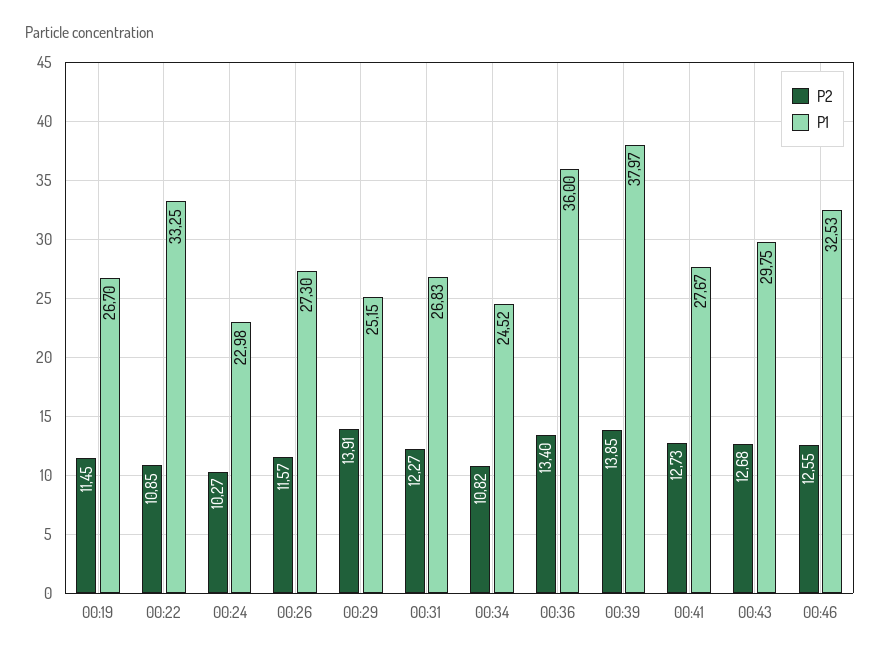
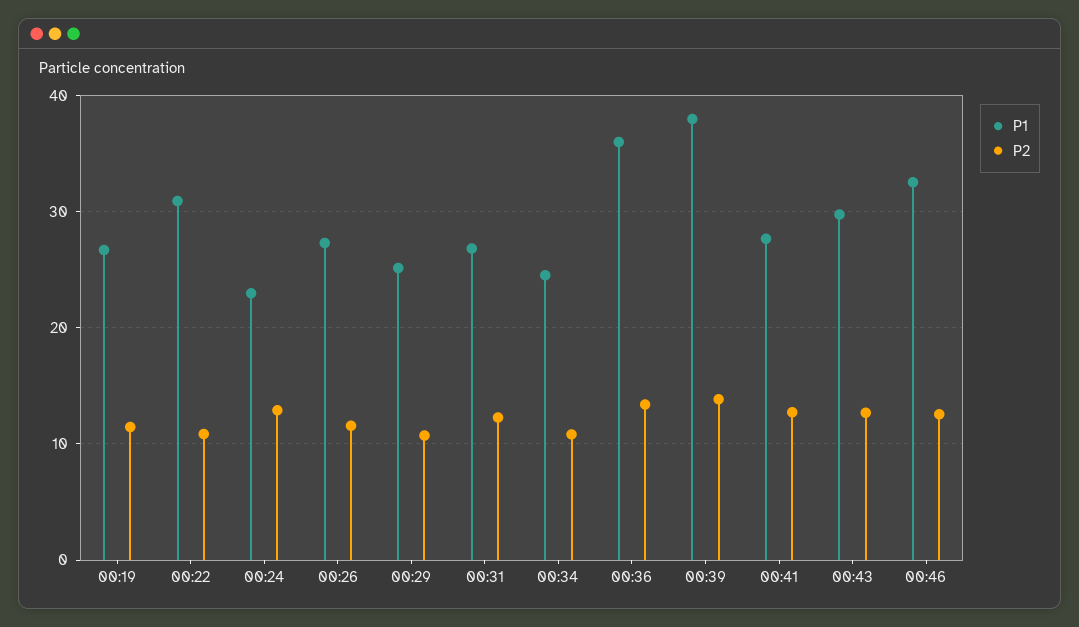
  {
    "P2": {
      "00:19": 11.45,
      "00:22": 10.85,
-     "00:24": 10.27,
+     "00:24": 13,
      "00:26": 11.57,
-     "00:29": 13.91,
+     "00:29": 11,
      "00:31": 12.27,
      "00:34": 10.82,
      "00:36": 13.4,
      "00:39": 13.85,
      "00:41": 12.73,
      "00:43": 12.68,
      "00:46": 12.55
    },
    "P1": {
      "00:19": 26.7,
-     "00:22": 33.25,
+     "00:22": 31,
      "00:24": 22.98,
      "00:26": 27.3,
      "00:29": 25.15,
      "00:31": 26.83,
      "00:34": 24.52,
      "00:36": 36,
      "00:39": 37.97,
      "00:41": 27.67,
      "00:43": 29.75,
      "00:46": 32.53
    }
  }

